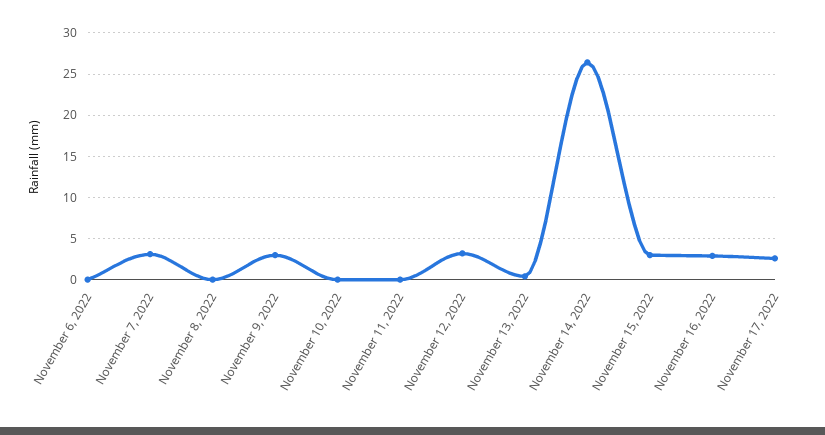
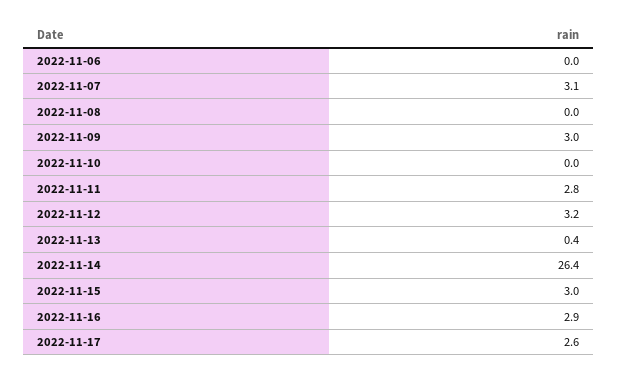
  {
    "November 6, 2022": 0,
    "November 7, 2022": 3.1,
    "November 8, 2022": 0,
    "November 9, 2022": 3,
    "November 10, 2022": 0,
-   "November 11, 2022": 0,
+   "November 11, 2022": 2.8,
    "November 12, 2022": 3.2,
    "November 13, 2022": 0.4,
    "November 14, 2022": 26.4,
    "November 15, 2022": 3,
    "November 16, 2022": 2.9,
    "November 17, 2022": 2.6
  }

